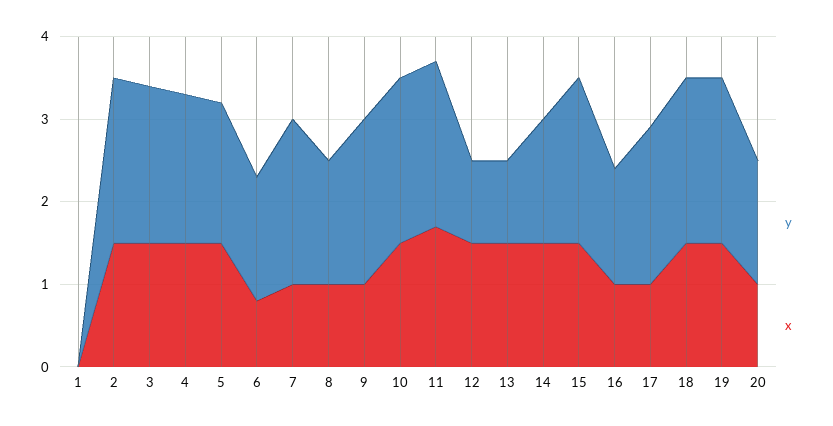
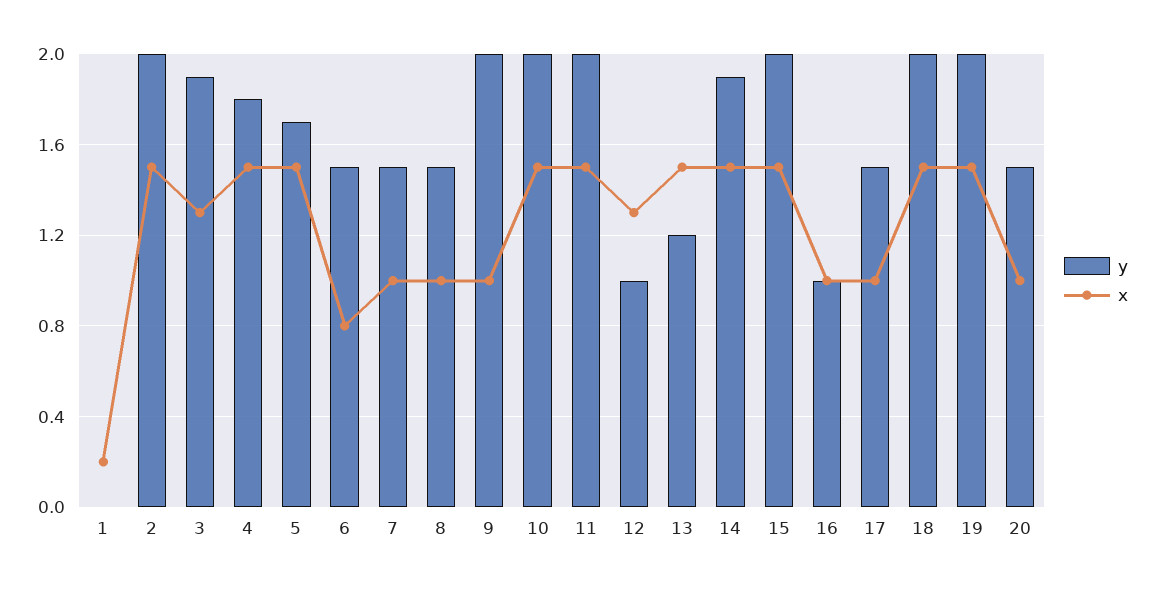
  {
    "y": {
      "1": 0,
      "2": 2,
      "3": 1.9,
      "4": 1.8,
      "5": 1.7,
      "6": 1.5,
-     "7": 2,
+     "7": 1.5,
      "8": 1.5,
      "9": 2,
      "10": 2,
      "11": 2,
      "12": 1,
-     "13": 1,
+     "13": 1.2,
-     "14": 1.5,
+     "14": 1.9,
      "15": 2,
-     "16": 1.4,
+     "16": 1,
-     "17": 1.9,
+     "17": 1.5,
      "18": 2,
      "19": 2,
      "20": 1.5
    },
    "x": {
-     "1": 0,
+     "1": 0.2,
      "2": 1.5,
-     "3": 1.5,
+     "3": 1.3,
      "4": 1.5,
      "5": 1.5,
      "6": 0.8,
      "7": 1,
      "8": 1,
      "9": 1,
      "10": 1.5,
-     "11": 1.7,
+     "11": 1.5,
-     "12": 1.5,
+     "12": 1.3,
      "13": 1.5,
      "14": 1.5,
      "15": 1.5,
      "16": 1,
      "17": 1,
      "18": 1.5,
      "19": 1.5,
      "20": 1
    }
  }

